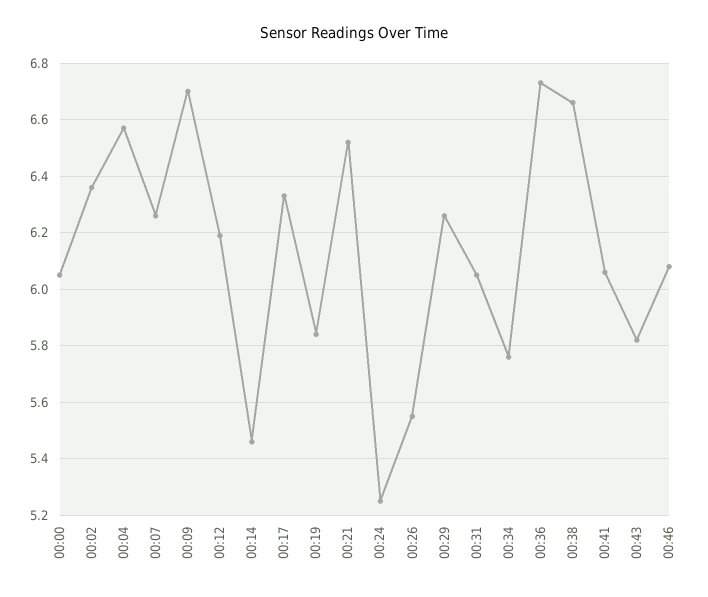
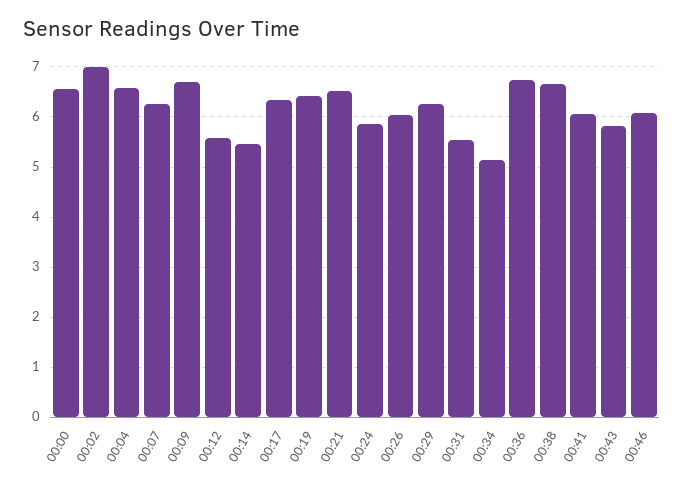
  {
-   "00:00": 6.05,
+   "00:00": 6.6,
-   "00:02": 6.35,
+   "00:02": 7,
    "00:04": 6.55,
    "00:07": 6.25,
    "00:09": 6.7,
-   "00:12": 6.2,
+   "00:12": 5.6,
    "00:14": 5.45,
    "00:17": 6.35,
-   "00:19": 5.85,
+   "00:19": 6.4,
    "00:21": 6.5,
-   "00:24": 5.25,
+   "00:24": 5.8,
-   "00:26": 5.55,
+   "00:26": 6,
    "00:29": 6.25,
-   "00:31": 6.05,
+   "00:31": 5.6,
-   "00:34": 5.75,
+   "00:34": 5.2,
    "00:36": 6.75,
    "00:38": 6.65,
    "00:41": 6.05,
    "00:43": 5.8,
    "00:46": 6.1
  }

